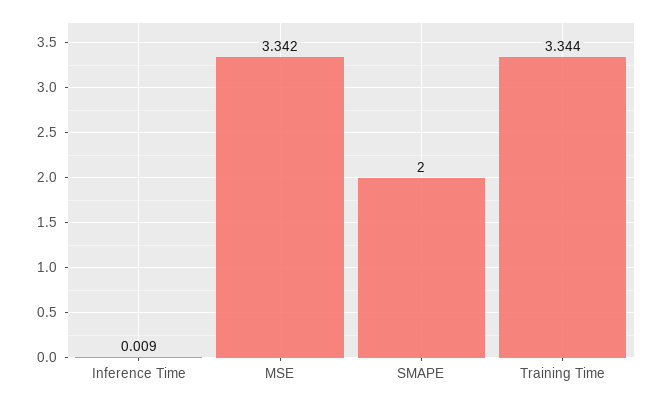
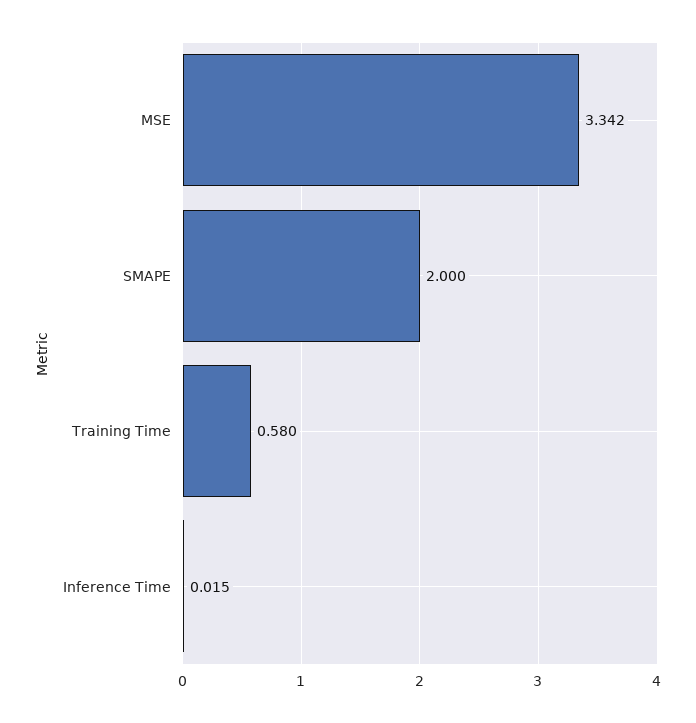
  {
-   "Inference Time": 0.009,
+   "Inference Time": 0.015,
    "MSE": 3.342,
    "SMAPE": 2,
-   "Training Time": 3.344
+   "Training Time": 0.58
  }

